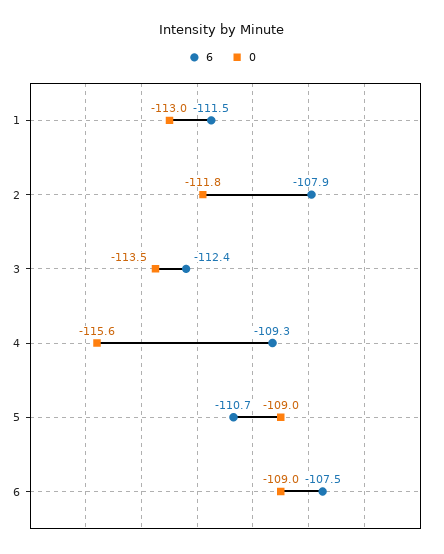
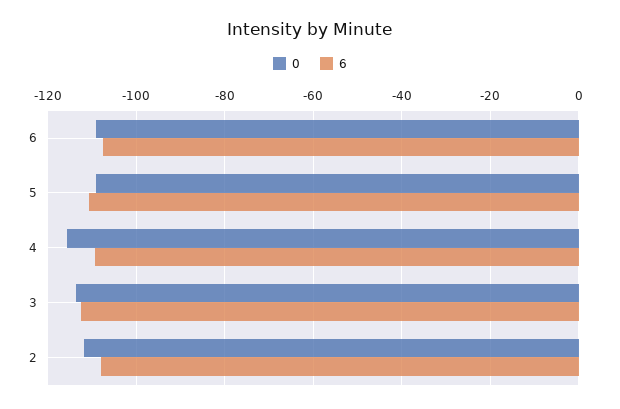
  {
    "6": {
-     "1": -111.5,
      "2": -107.9,
      "3": -112.4,
      "4": -109.3,
      "5": -110.7,
      "6": -107.5
    },
    "0": {
-     "1": -113,
      "2": -111.8,
      "3": -113.5,
      "4": -115.6,
      "5": -109,
      "6": -109
    }
  }

